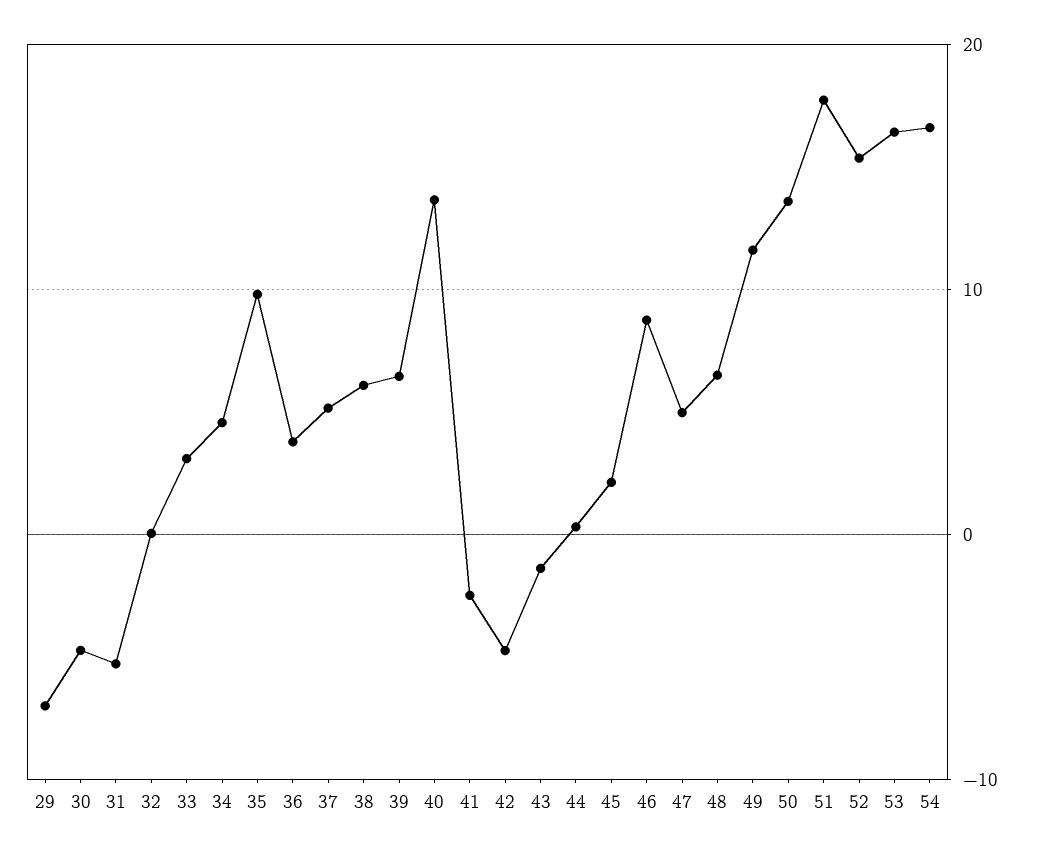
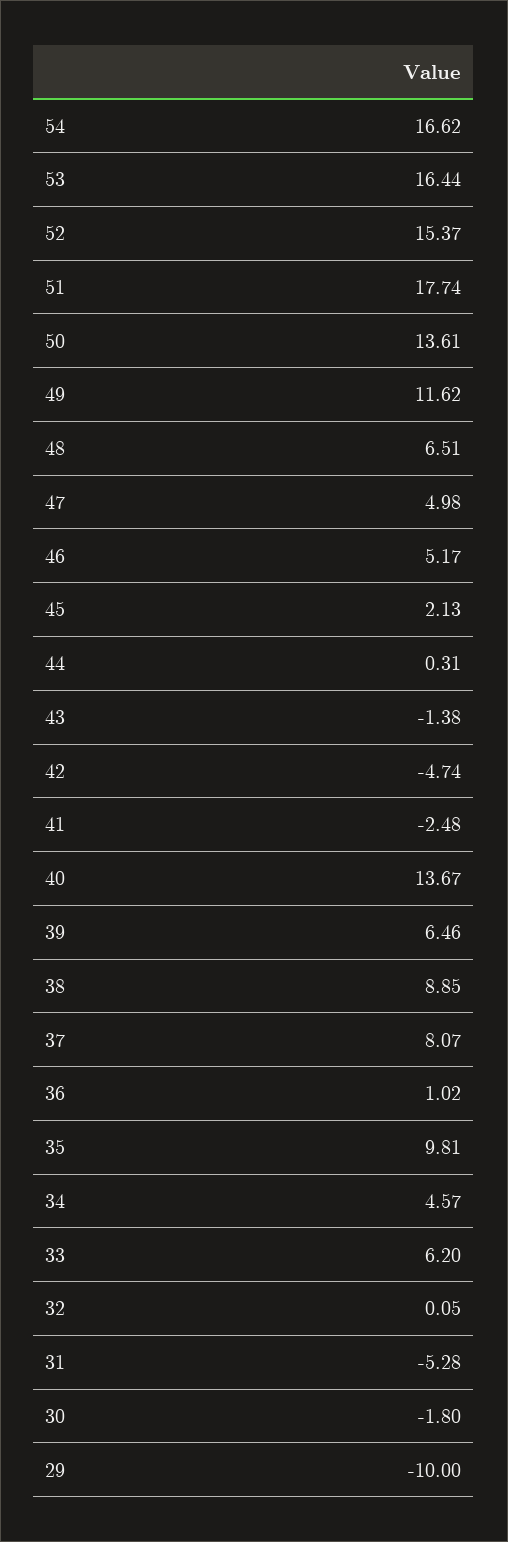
  {
-   "29": -7,
+   "29": -10,
-   "30": -5,
+   "30": -1.8,
    "31": -5.28,
    "32": 0.05,
-   "33": 3,
+   "33": 6.2,
    "34": 4.57,
    "35": 9.81,
-   "36": 4,
+   "36": 1.02,
-   "37": 5,
+   "37": 8.07,
-   "38": 6,
+   "38": 8.85,
    "39": 6.46,
    "40": 13.67,
    "41": -2.48,
    "42": -4.74,
    "43": -1.38,
    "44": 0.31,
    "45": 2.13,
-   "46": 9,
+   "46": 5.17,
    "47": 4.98,
    "48": 6.51,
    "49": 11.62,
    "50": 13.61,
    "51": 17.74,
    "52": 15.37,
    "53": 16.44,
    "54": 16.62
  }

